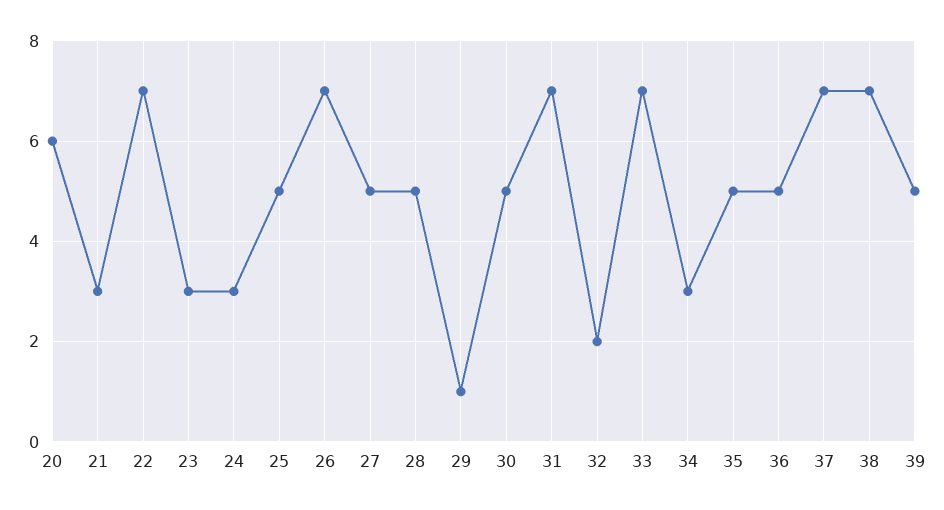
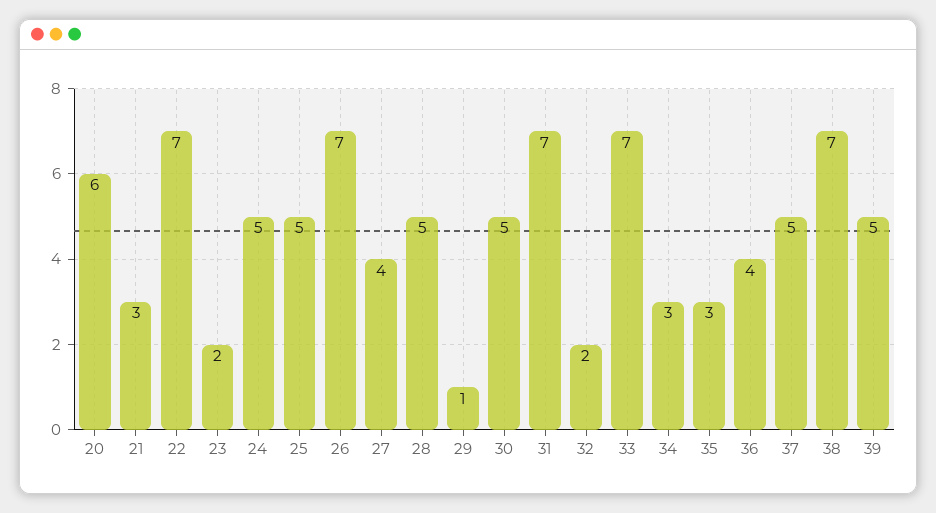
  {
    "20": 6,
    "21": 3,
    "22": 7,
-   "23": 3,
+   "23": 2,
-   "24": 3,
+   "24": 5,
    "25": 5,
    "26": 7,
-   "27": 5,
+   "27": 4,
    "28": 5,
    "29": 1,
    "30": 5,
    "31": 7,
    "32": 2,
    "33": 7,
    "34": 3,
-   "35": 5,
+   "35": 3,
-   "36": 5,
+   "36": 4,
-   "37": 7,
+   "37": 5,
    "38": 7,
    "39": 5
  }

